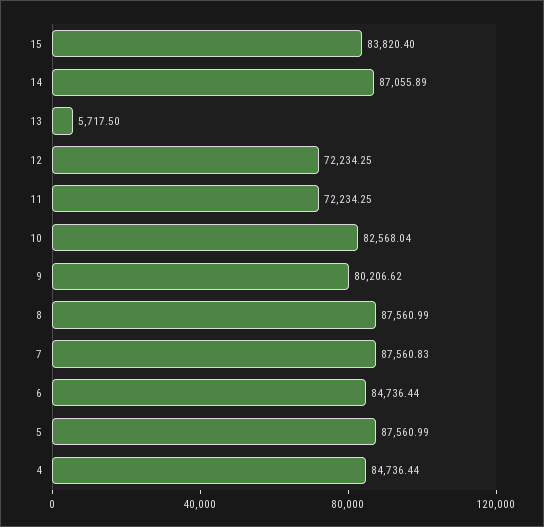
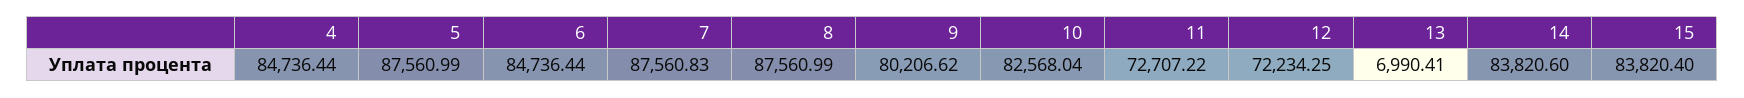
  {
    "15": 83820.4,
-   "14": 87055.89,
+   "14": 83820.6,
-   "13": 5717.5,
+   "13": 6990.41,
    "12": 72234.25,
-   "11": 72234.25,
+   "11": 72707.22,
    "10": 82568.04,
    "9": 80206.62,
    "8": 87560.99,
    "7": 87560.83,
    "6": 84736.44,
    "5": 87560.99,
    "4": 84736.44
  }

